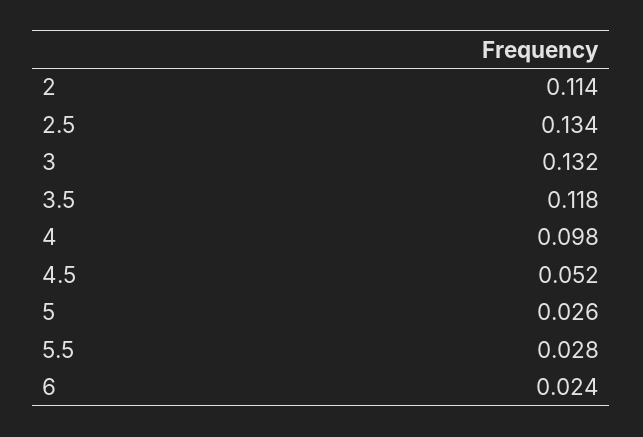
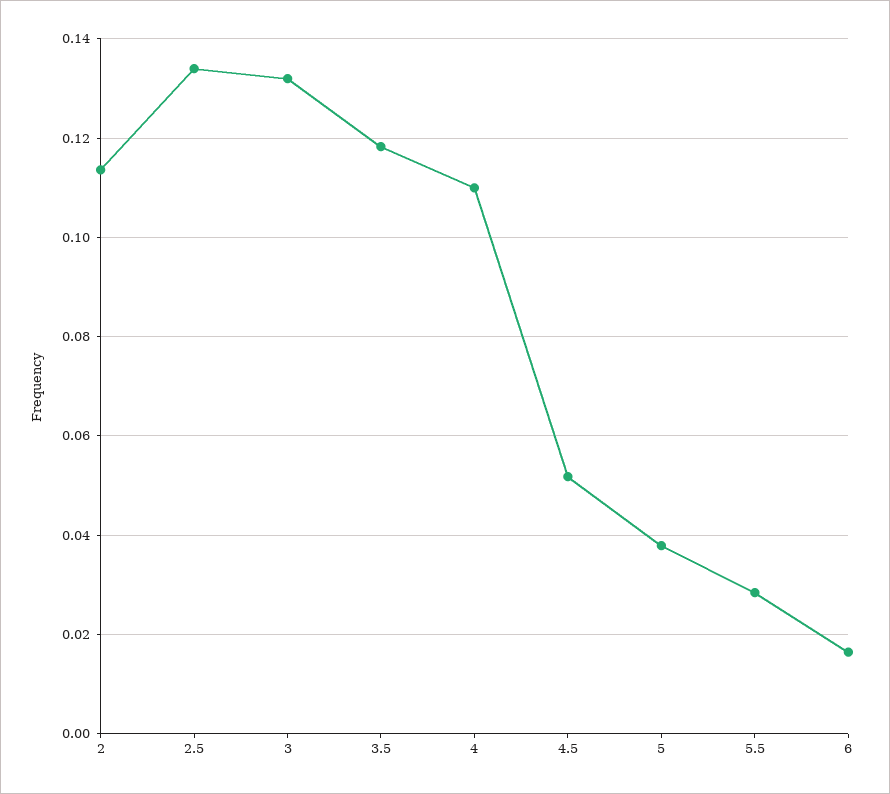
  {
    "2": 0.114,
    "2.5": 0.134,
    "3": 0.132,
    "3.5": 0.118,
-   "4": 0.098,
+   "4": 0.11,
    "4.5": 0.052,
-   "5": 0.026,
+   "5": 0.038,
    "5.5": 0.028,
-   "6": 0.024
+   "6": 0.016
  }

